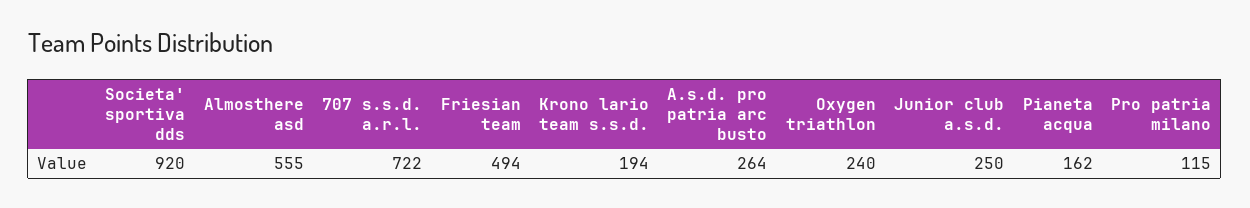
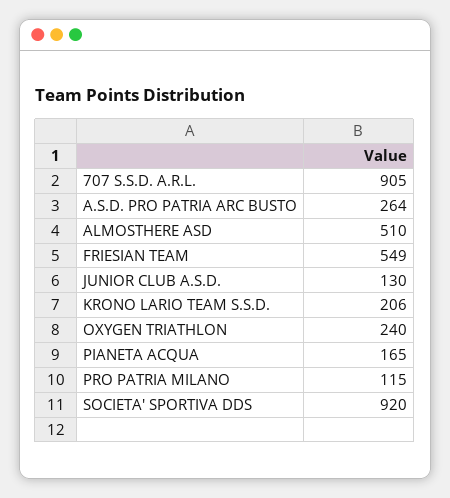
  {
    "Societa' sportiva dds": 920,
-   "Almosthere asd": 555,
+   "Almosthere asd": 510,
-   "707 s.s.d. a.r.l.": 722,
+   "707 s.s.d. a.r.l.": 905,
-   "Friesian team": 494,
+   "Friesian team": 549,
-   "Krono lario team s.s.d.": 194,
+   "Krono lario team s.s.d.": 206,
    "A.s.d. pro patria arc busto": 264,
    "Oxygen triathlon": 240,
-   "Junior club a.s.d.": 250,
+   "Junior club a.s.d.": 130,
-   "Pianeta acqua": 162,
+   "Pianeta acqua": 165,
    "Pro patria milano": 115
  }

